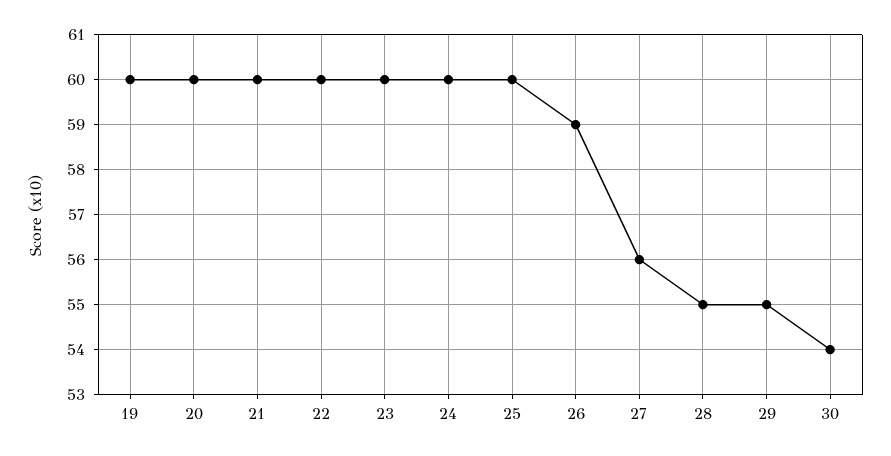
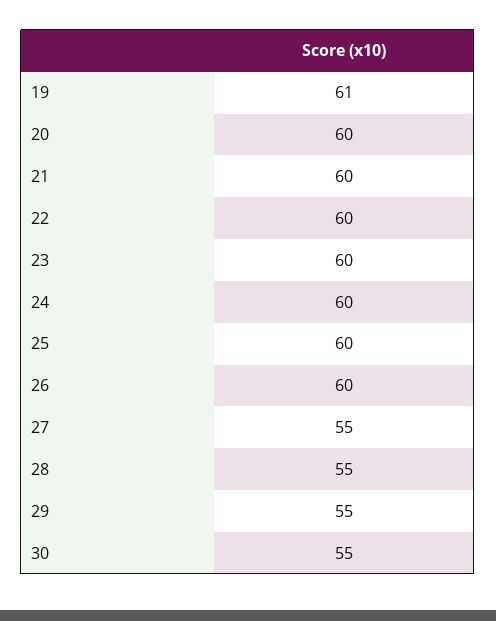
  {
-   "19": 60,
+   "19": 61,
    "20": 60,
    "21": 60,
    "22": 60,
    "23": 60,
    "24": 60,
    "25": 60,
-   "26": 59,
+   "26": 60,
-   "27": 56,
+   "27": 55,
    "28": 55,
    "29": 55,
-   "30": 54
+   "30": 55
  }

